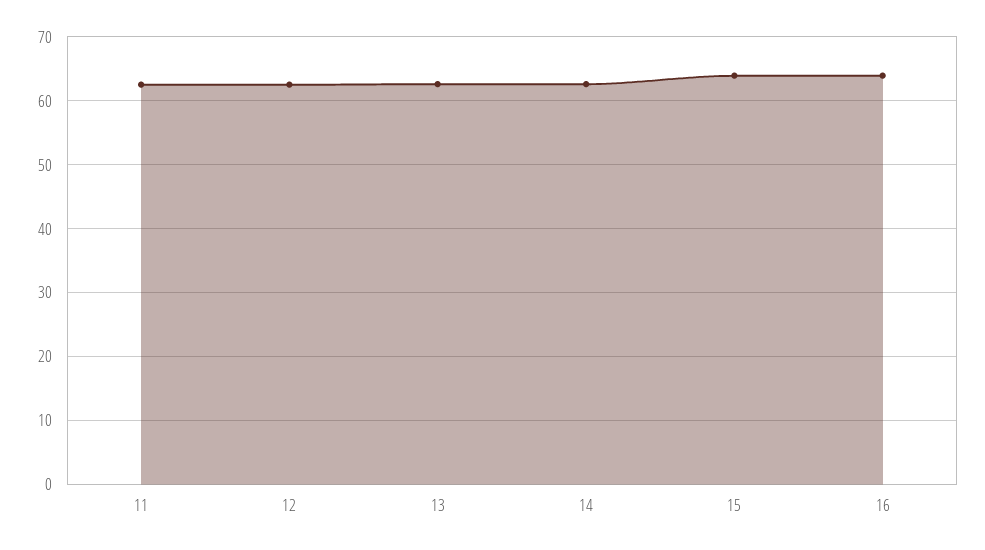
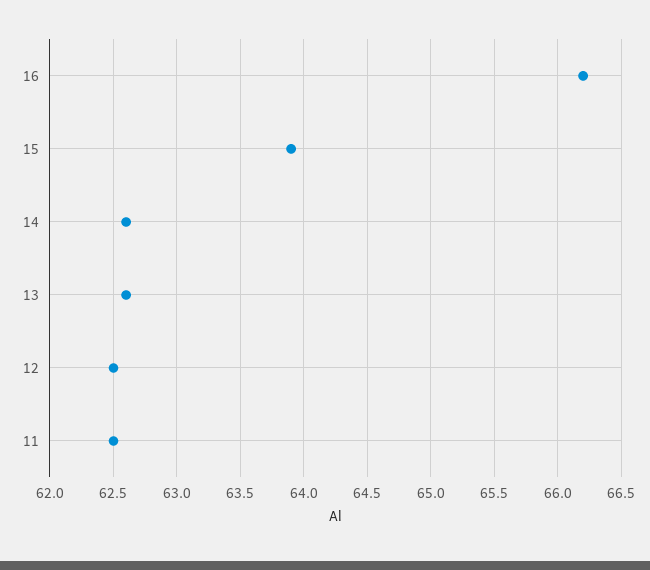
  {
    "11": 62.5,
    "12": 62.5,
    "13": 62.6,
    "14": 62.6,
    "15": 63.9,
-   "16": 64
+   "16": 66.2
  }

